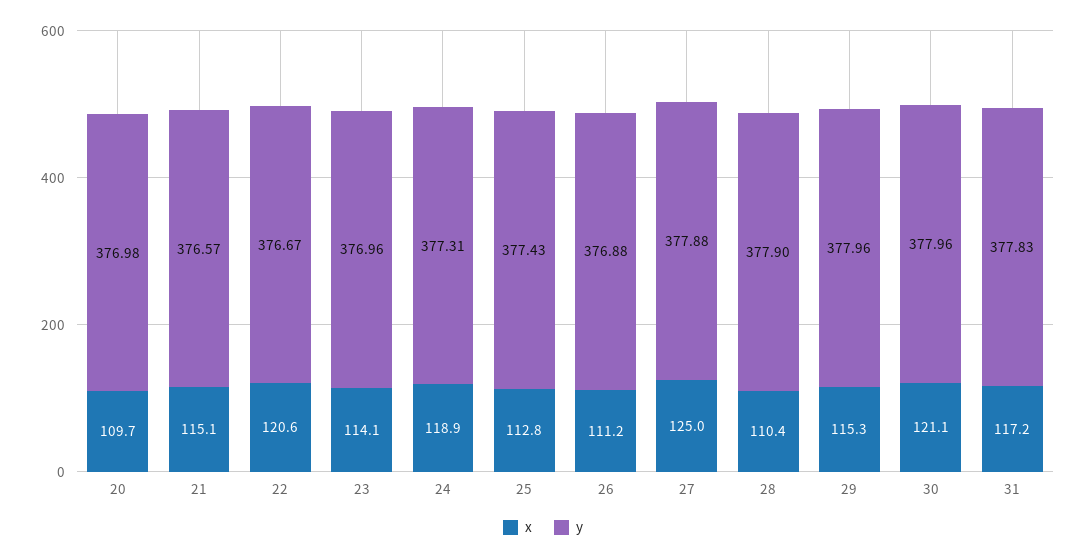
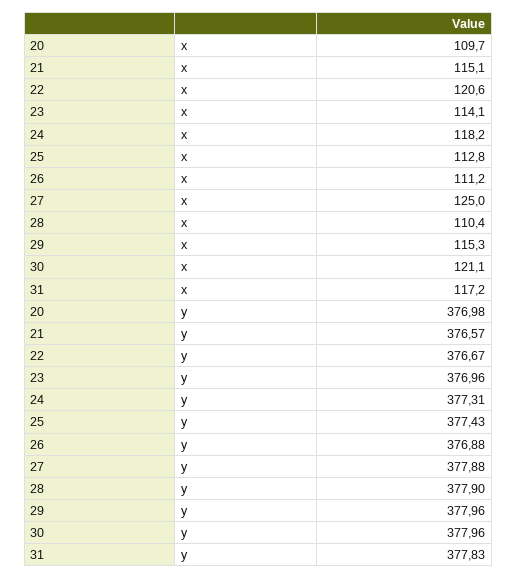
  {
    "x": {
      "20": 109.7,
      "21": 115.1,
      "22": 120.6,
      "23": 114.1,
-     "24": 118.9,
+     "24": 118.2,
      "25": 112.8,
      "26": 111.2,
      "27": 125,
      "28": 110.4,
      "29": 115.3,
      "30": 121.1,
      "31": 117.2
    },
    "y": {
      "20": 376.98,
      "21": 376.57,
      "22": 376.67,
      "23": 376.96,
      "24": 377.31,
      "25": 377.43,
      "26": 376.88,
      "27": 377.88,
      "28": 377.9,
      "29": 377.96,
      "30": 377.96,
      "31": 377.83
    }
  }

